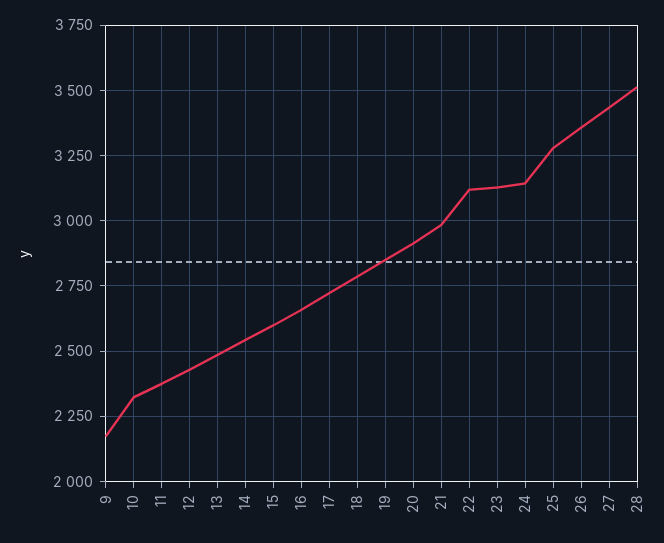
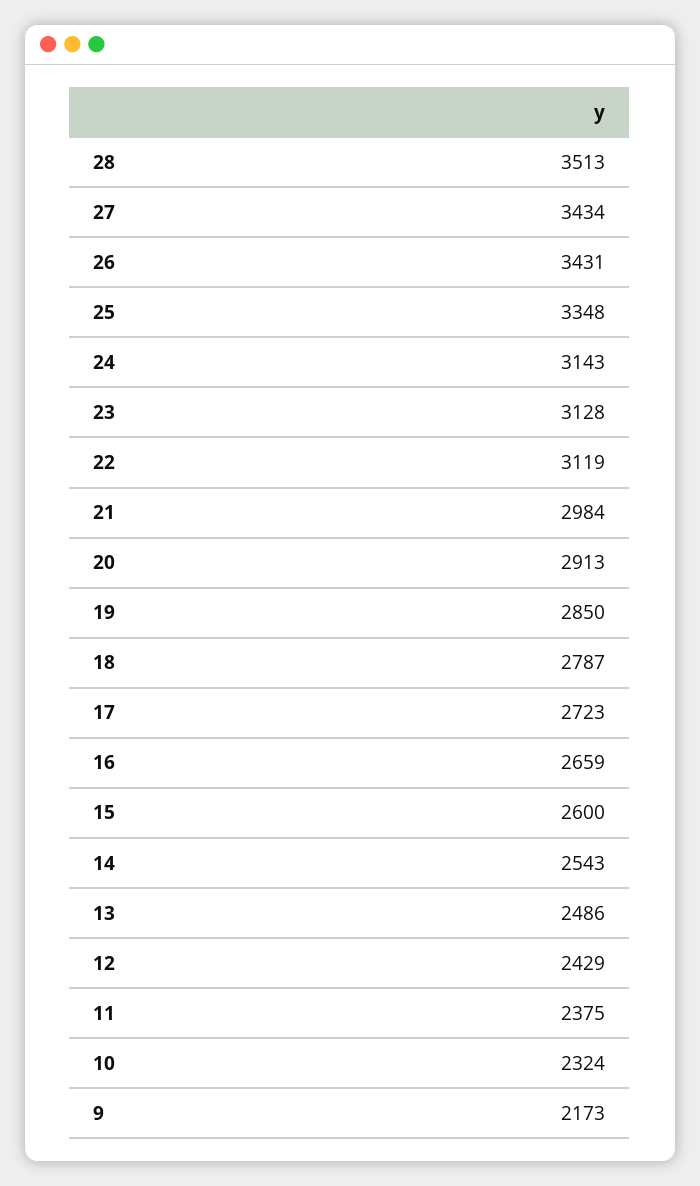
  {
    "9": 2173,
    "10": 2324,
    "11": 2375,
    "12": 2429,
    "13": 2486,
    "14": 2543,
    "15": 2600,
    "16": 2659,
    "17": 2723,
    "18": 2787,
    "19": 2850,
    "20": 2913,
    "21": 2984,
    "22": 3119,
    "23": 3128,
    "24": 3143,
-   "25": 3275,
+   "25": 3348,
-   "26": 3350,
+   "26": 3431,
    "27": 3434,
    "28": 3513
  }

